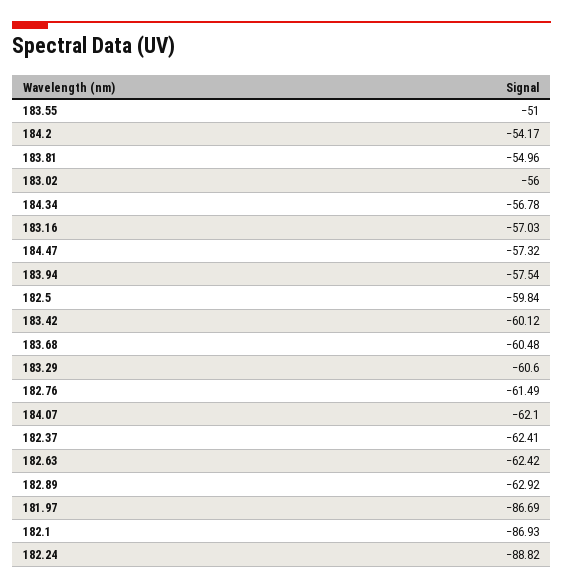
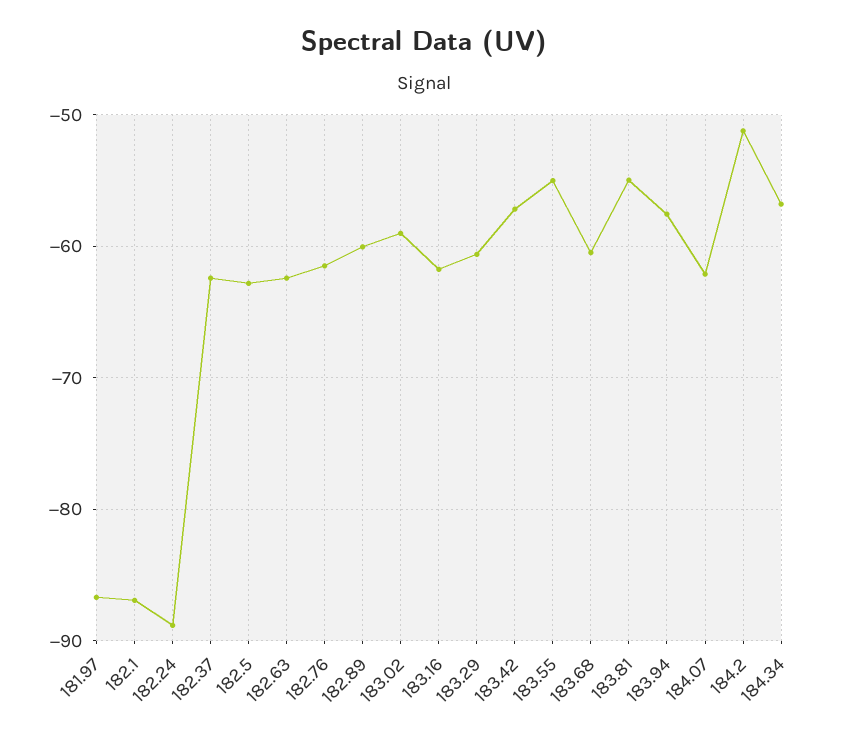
  {
-   "183.55": -51,
+   "183.55": -55,
-   "184.2": -54.17,
+   "184.2": -51,
    "183.81": -54.96,
-   "183.02": -56,
+   "183.02": -59,
    "184.34": -56.78,
-   "183.16": -57.03,
+   "183.16": -62,
-   "184.47": -57.32,
    "183.94": -57.54,
-   "182.5": -59.84,
+   "182.5": -63,
-   "183.42": -60.12,
+   "183.42": -57,
    "183.68": -60.48,
    "183.29": -60.6,
    "182.76": -61.49,
    "184.07": -62.1,
    "182.37": -62.41,
    "182.63": -62.42,
-   "182.89": -62.92,
+   "182.89": -60,
    "181.97": -86.69,
    "182.1": -86.93,
    "182.24": -88.82
  }

